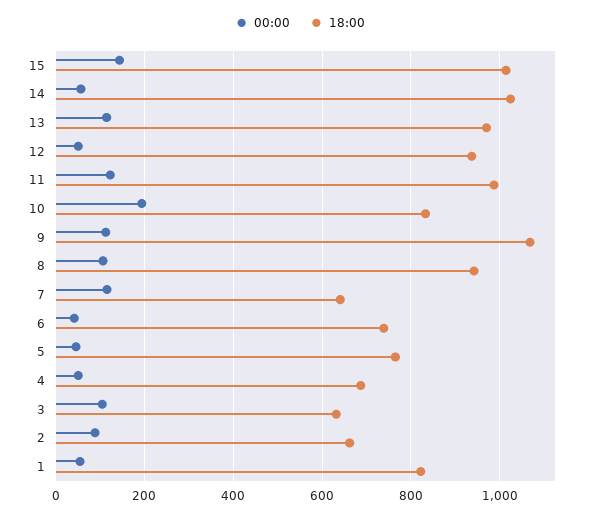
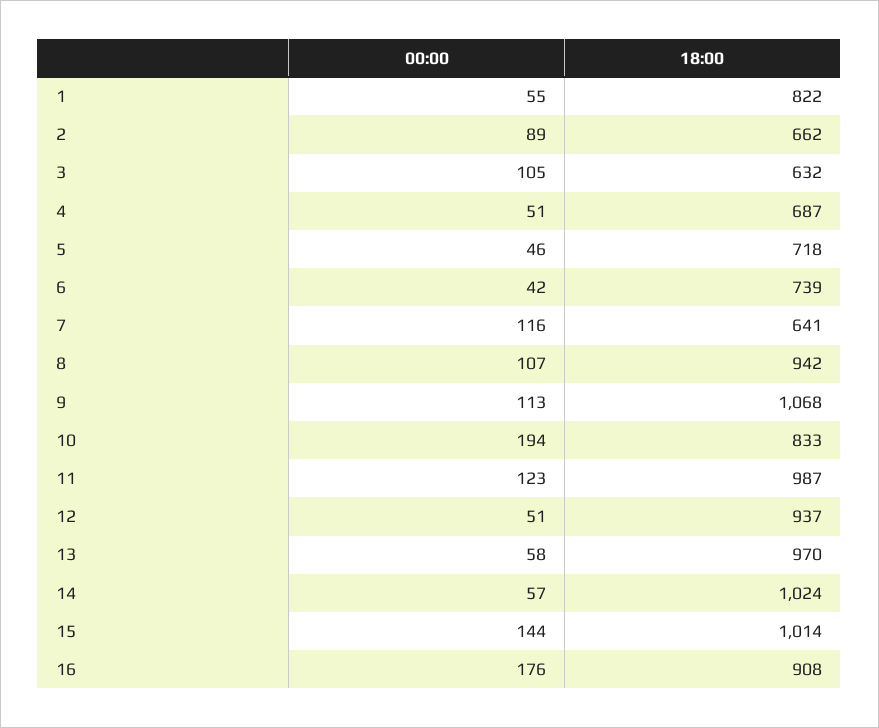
  {
    "00:00": {
      "15": 144,
      "14": 57,
-     "13": 120,
+     "13": 58,
      "12": 51,
      "11": 123,
      "10": 194,
      "9": 113,
      "8": 107,
      "7": 116,
      "6": 42,
      "5": 46,
      "4": 51,
      "3": 105,
      "2": 89,
-     "1": 55
+     "1": 55,
+     "16": 176
    },
    "18:00": {
      "15": 1014,
      "14": 1024,
      "13": 970,
      "12": 937,
      "11": 987,
      "10": 833,
      "9": 1068,
      "8": 942,
      "7": 641,
      "6": 739,
-     "5": 760,
+     "5": 718,
      "4": 687,
      "3": 632,
      "2": 662,
-     "1": 822
+     "1": 822,
+     "16": 908
    }
  }

